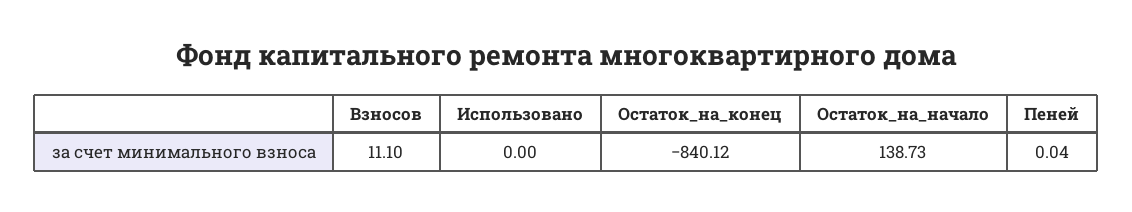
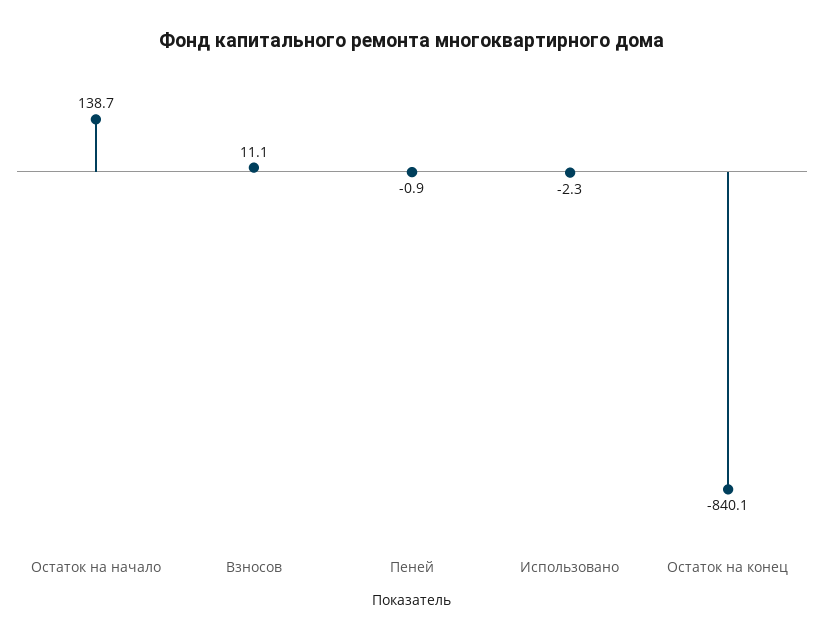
  {
    "Взносов": 11.1,
-   "Использовано": 0,
+   "Использовано": -2.3,
    "Остаток_на_конец": -840.12,
    "Остаток_на_начало": 138.73,
-   "Пеней": 0.04
+   "Пеней": -0.9
  }

